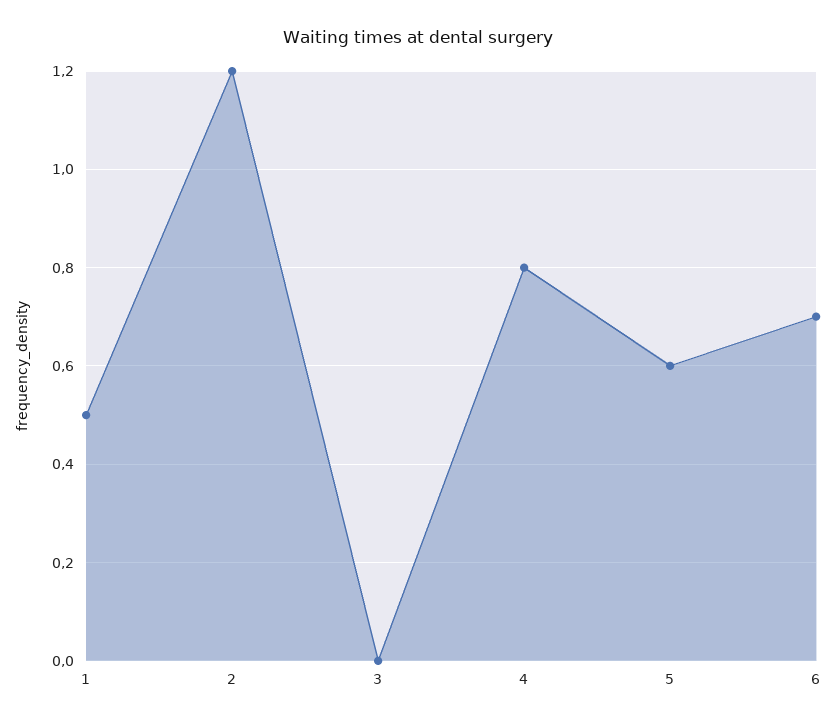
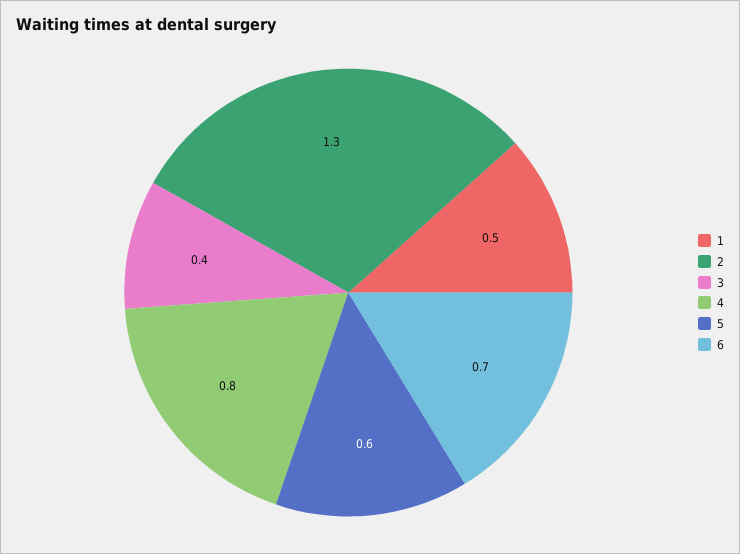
  {
    "1": 0.5,
-   "2": 1.2,
+   "2": 1.3,
-   "3": 0,
+   "3": 0.4,
    "4": 0.8,
    "5": 0.6,
    "6": 0.7
  }

